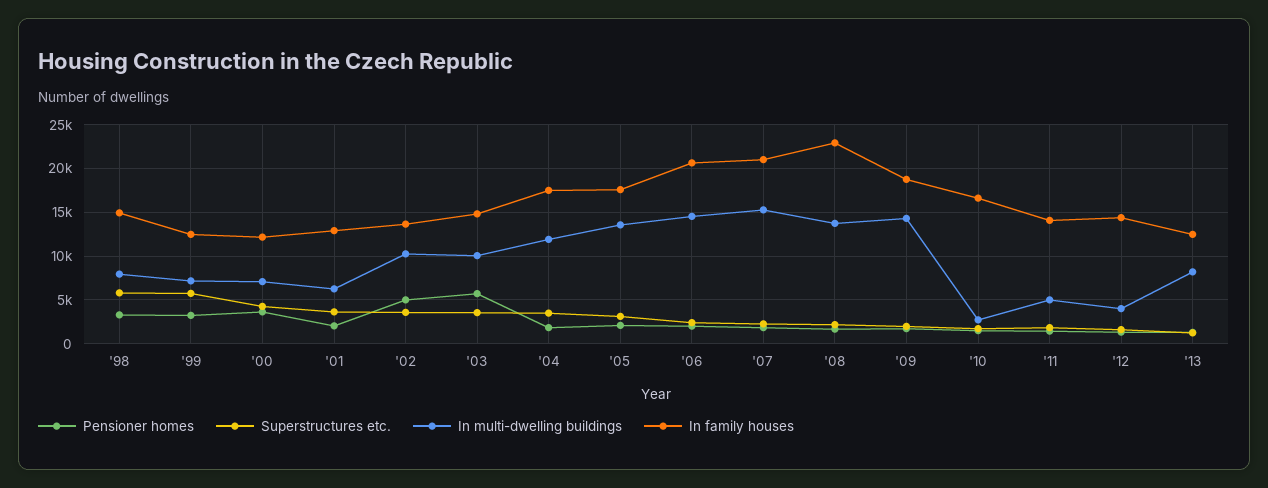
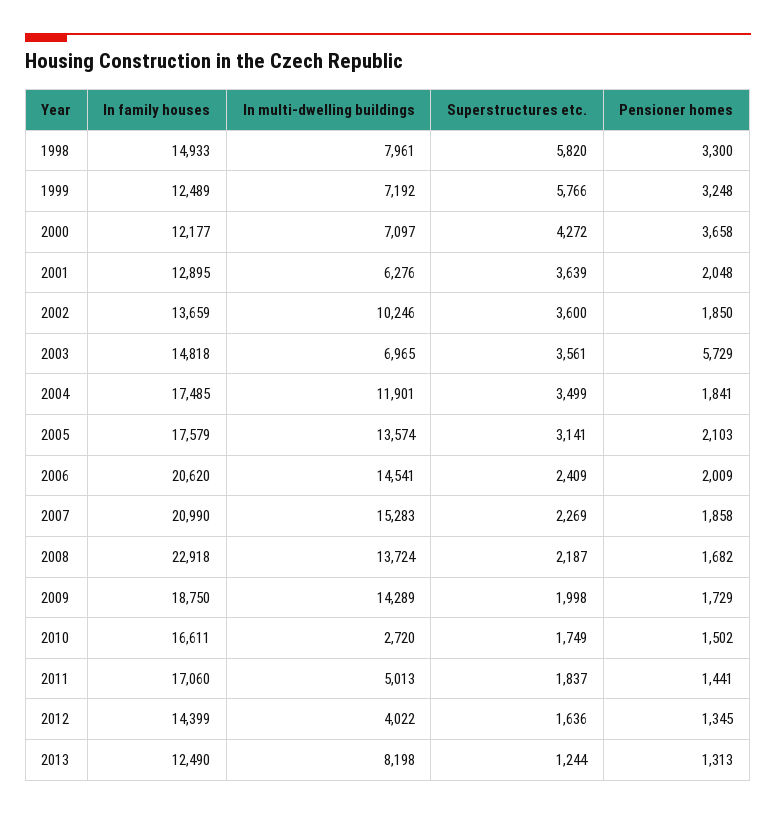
  {
    "Pensioner homes": {
      "'98": 3300,
      "'99": 3248,
      "'00": 3658,
      "'01": 2048,
-     "'02": 5000,
+     "'02": 1850,
      "'03": 5729,
      "'04": 1841,
      "'05": 2103,
      "'06": 2009,
      "'07": 1858,
      "'08": 1682,
      "'09": 1729,
      "'10": 1502,
      "'11": 1441,
      "'12": 1345,
      "'13": 1313
    },
    "Superstructures etc.": {
      "'98": 5820,
      "'99": 5766,
      "'00": 4272,
      "'01": 3639,
      "'02": 3600,
      "'03": 3561,
      "'04": 3499,
      "'05": 3141,
      "'06": 2409,
      "'07": 2269,
      "'08": 2187,
      "'09": 1998,
      "'10": 1749,
      "'11": 1837,
      "'12": 1636,
      "'13": 1244
    },
    "In multi-dwelling buildings": {
      "'98": 7961,
      "'99": 7192,
      "'00": 7097,
      "'01": 6276,
      "'02": 10246,
-     "'03": 10000,
+     "'03": 6965,
      "'04": 11901,
      "'05": 13574,
      "'06": 14541,
      "'07": 15283,
      "'08": 13724,
      "'09": 14289,
      "'10": 2720,
      "'11": 5013,
      "'12": 4022,
      "'13": 8198
    },
    "In family houses": {
      "'98": 14933,
      "'99": 12489,
      "'00": 12177,
      "'01": 12895,
      "'02": 13659,
      "'03": 14818,
      "'04": 17485,
      "'05": 17579,
      "'06": 20620,
      "'07": 20990,
      "'08": 22918,
      "'09": 18750,
      "'10": 16611,
-     "'11": 14000,
+     "'11": 17060,
      "'12": 14399,
      "'13": 12490
    }
  }

